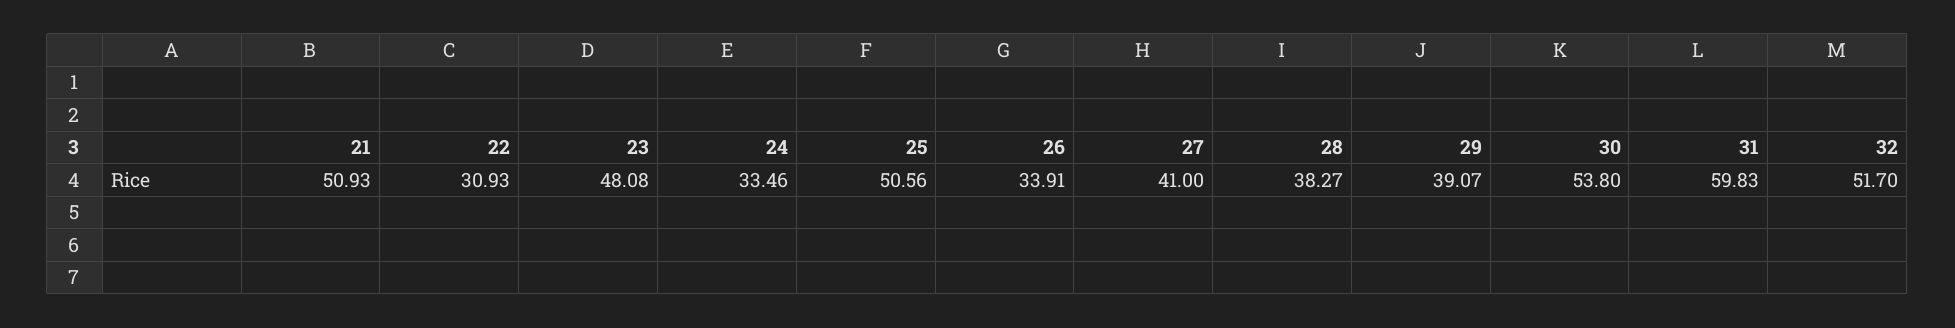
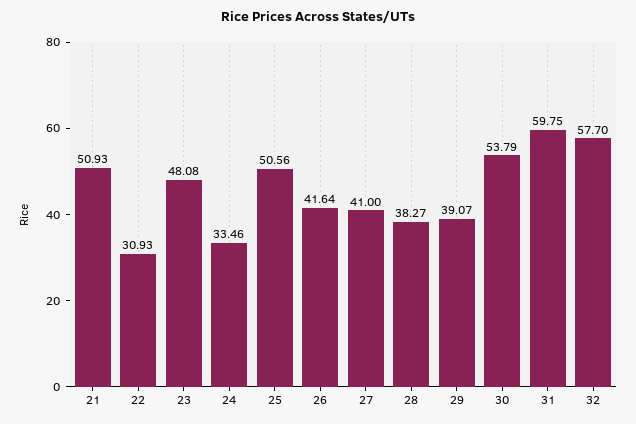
  {
    "21": 50.93,
    "22": 30.93,
    "23": 48.08,
    "24": 33.46,
    "25": 50.56,
-   "26": 33.91,
+   "26": 41.64,
    "27": 41,
    "28": 38.27,
    "29": 39.07,
-   "30": 53.8,
+   "30": 53.79,
-   "31": 59.83,
+   "31": 59.75,
-   "32": 51.7
+   "32": 57.7
  }

